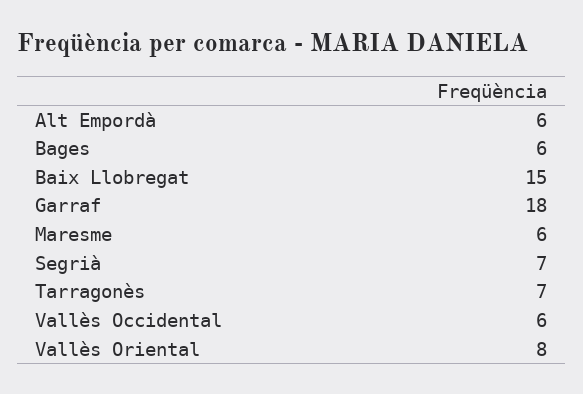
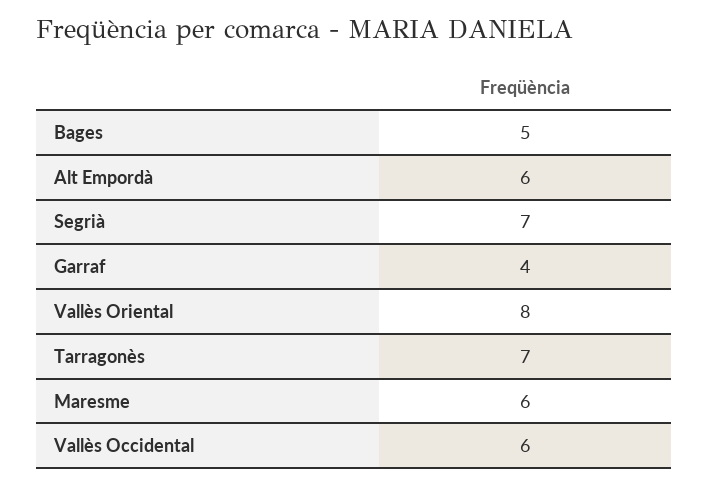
  {
    "Alt Empordà": 6,
-   "Bages": 6,
+   "Bages": 5,
-   "Baix Llobregat": 15,
-   "Garraf": 18,
+   "Garraf": 4,
    "Maresme": 6,
    "Segrià": 7,
    "Tarragonès": 7,
    "Vallès Occidental": 6,
    "Vallès Oriental": 8
  }

